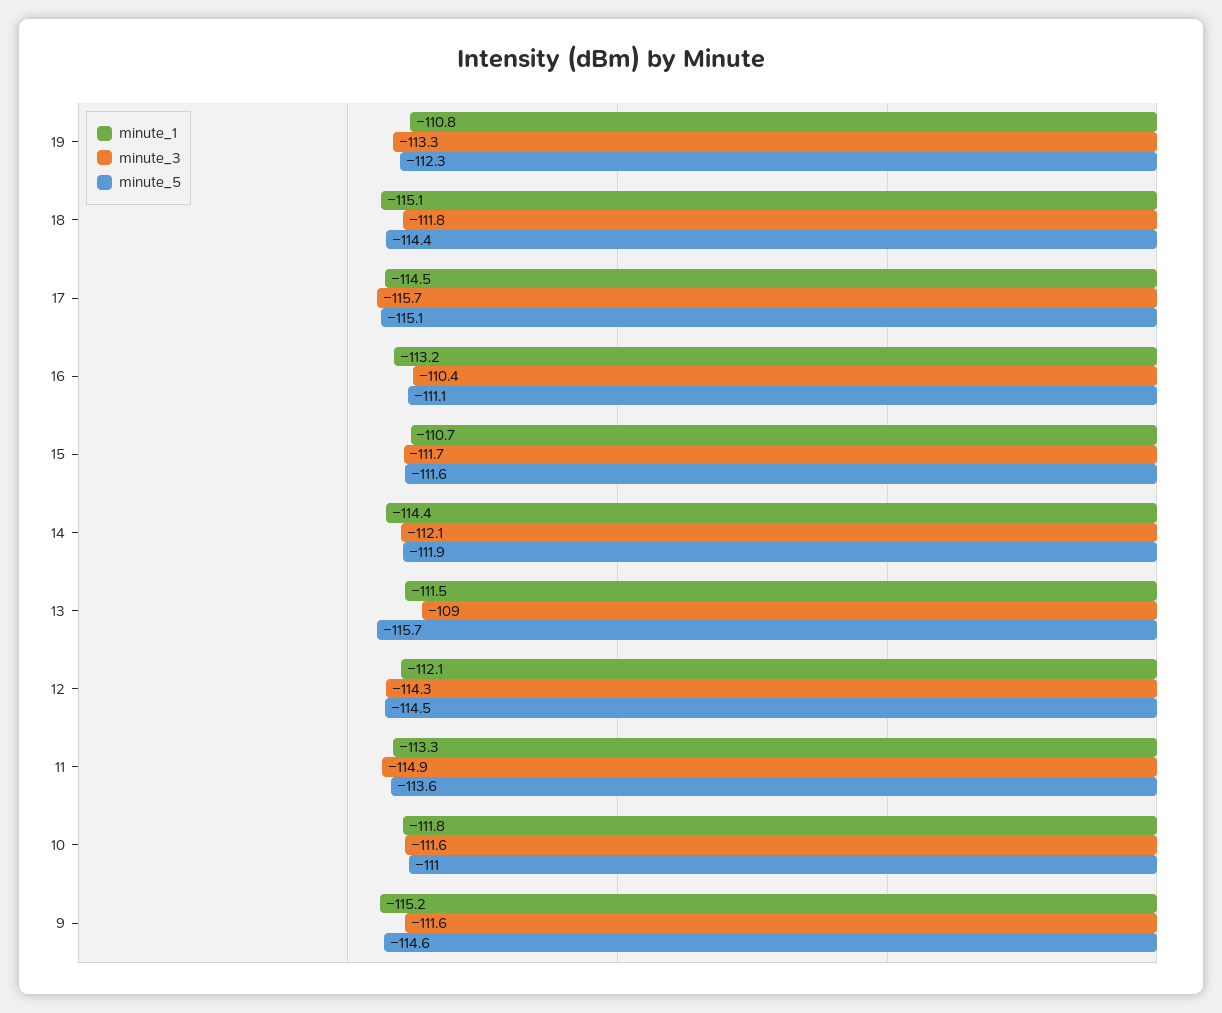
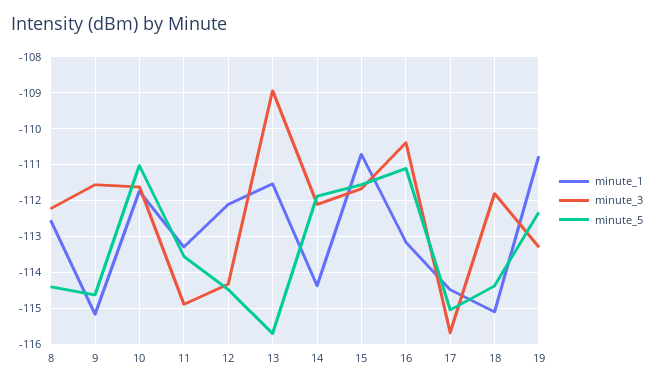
  {
    "minute_1": {
      "19": -110.8,
      "18": -115.1,
      "17": -114.5,
      "16": -113.2,
      "15": -110.7,
      "14": -114.4,
      "13": -111.5,
      "12": -112.1,
      "11": -113.3,
      "10": -111.8,
-     "9": -115.2
+     "9": -115.2,
+     "8": -112.6
    },
    "minute_3": {
      "19": -113.3,
      "18": -111.8,
      "17": -115.7,
      "16": -110.4,
      "15": -111.7,
      "14": -112.1,
      "13": -109,
      "12": -114.3,
      "11": -114.9,
      "10": -111.6,
-     "9": -111.6
+     "9": -111.6,
+     "8": -112.2
    },
    "minute_5": {
      "19": -112.3,
      "18": -114.4,
      "17": -115.1,
      "16": -111.1,
      "15": -111.6,
      "14": -111.9,
      "13": -115.7,
      "12": -114.5,
      "11": -113.6,
      "10": -111,
-     "9": -114.6
+     "9": -114.6,
+     "8": -114.4
    }
  }

